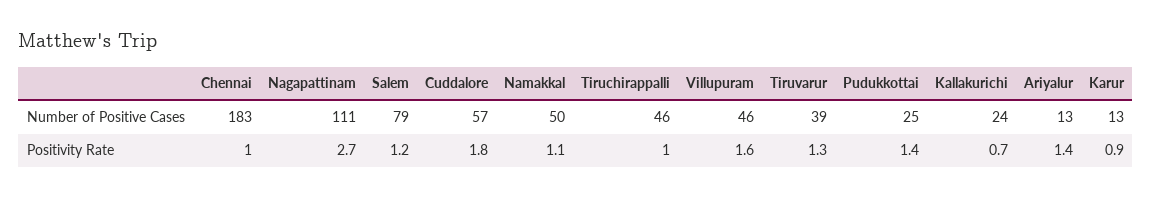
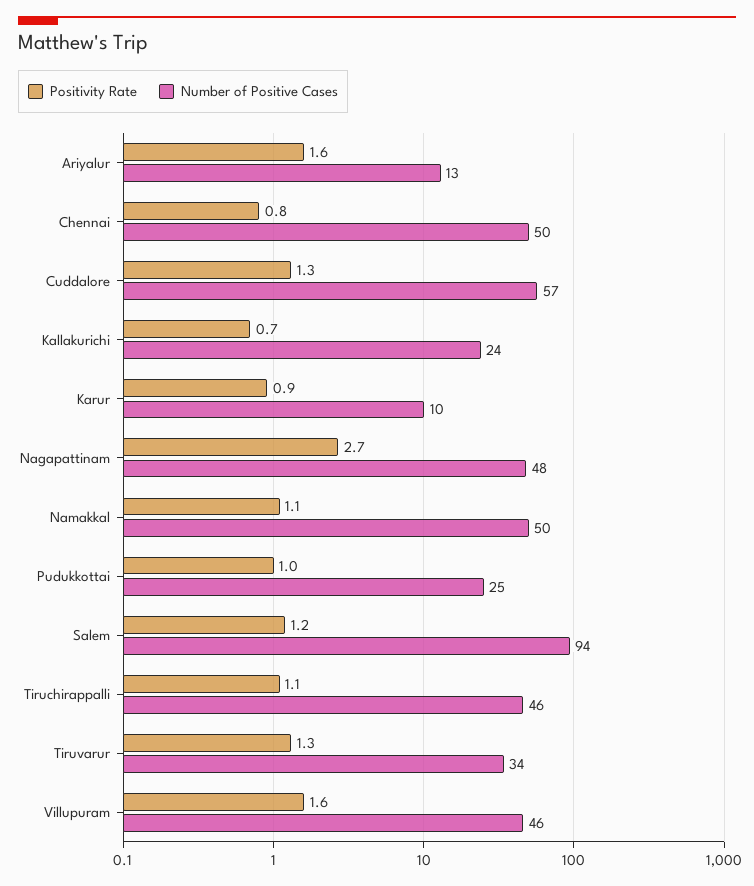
  {
    "Number of Positive Cases": {
-     "Chennai": 183,
+     "Chennai": 50,
-     "Nagapattinam": 111,
+     "Nagapattinam": 48,
-     "Salem": 79,
+     "Salem": 94,
      "Cuddalore": 57,
      "Namakkal": 50,
      "Tiruchirappalli": 46,
      "Villupuram": 46,
-     "Tiruvarur": 39,
+     "Tiruvarur": 34,
      "Pudukkottai": 25,
      "Kallakurichi": 24,
      "Ariyalur": 13,
-     "Karur": 13
+     "Karur": 10
    },
    "Positivity Rate": {
-     "Chennai": 1,
+     "Chennai": 0.8,
      "Nagapattinam": 2.7,
      "Salem": 1.2,
-     "Cuddalore": 1.8,
+     "Cuddalore": 1.3,
      "Namakkal": 1.1,
-     "Tiruchirappalli": 1,
+     "Tiruchirappalli": 1.1,
      "Villupuram": 1.6,
      "Tiruvarur": 1.3,
-     "Pudukkottai": 1.4,
+     "Pudukkottai": 1,
      "Kallakurichi": 0.7,
-     "Ariyalur": 1.4,
+     "Ariyalur": 1.6,
      "Karur": 0.9
    }
  }

